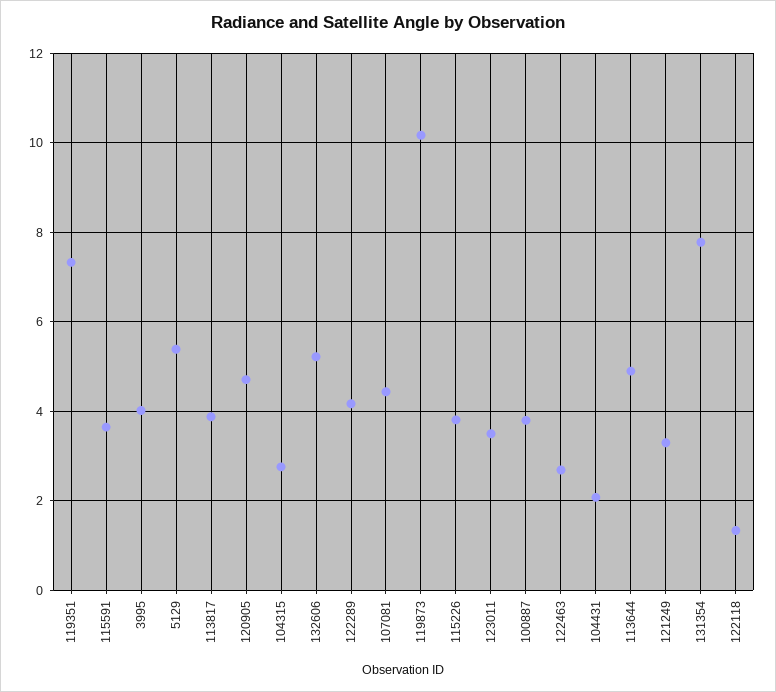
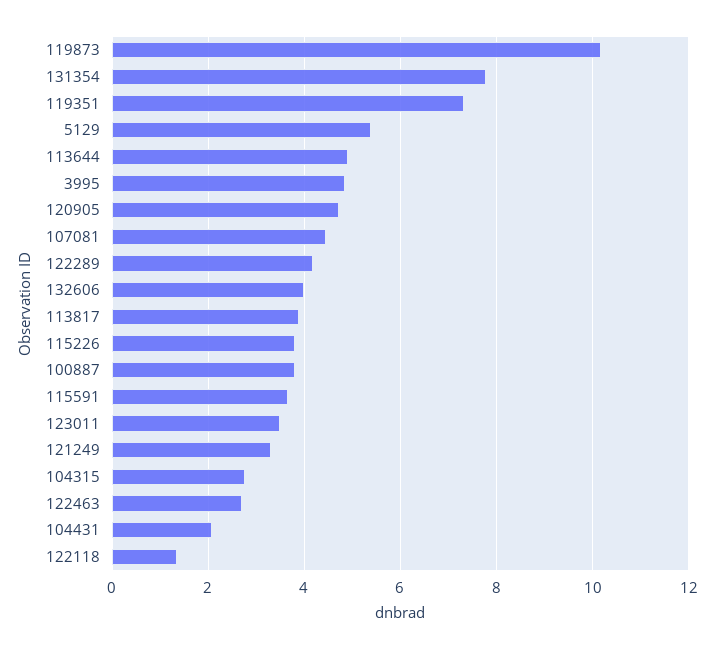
  {
    "119351": 7.4,
    "115591": 3.6,
-   "3995": 4,
+   "3995": 4.8,
    "5129": 5.4,
    "113817": 3.8,
    "120905": 4.8,
    "104315": 2.8,
-   "132606": 5.2,
+   "132606": 4,
    "122289": 4.2,
    "107081": 4.4,
    "119873": 10.2,
    "115226": 3.8,
    "123011": 3.6,
    "100887": 3.8,
    "122463": 2.6,
    "104431": 2,
    "113644": 5,
    "121249": 3.4,
    "131354": 7.8,
    "122118": 1.4
  }

